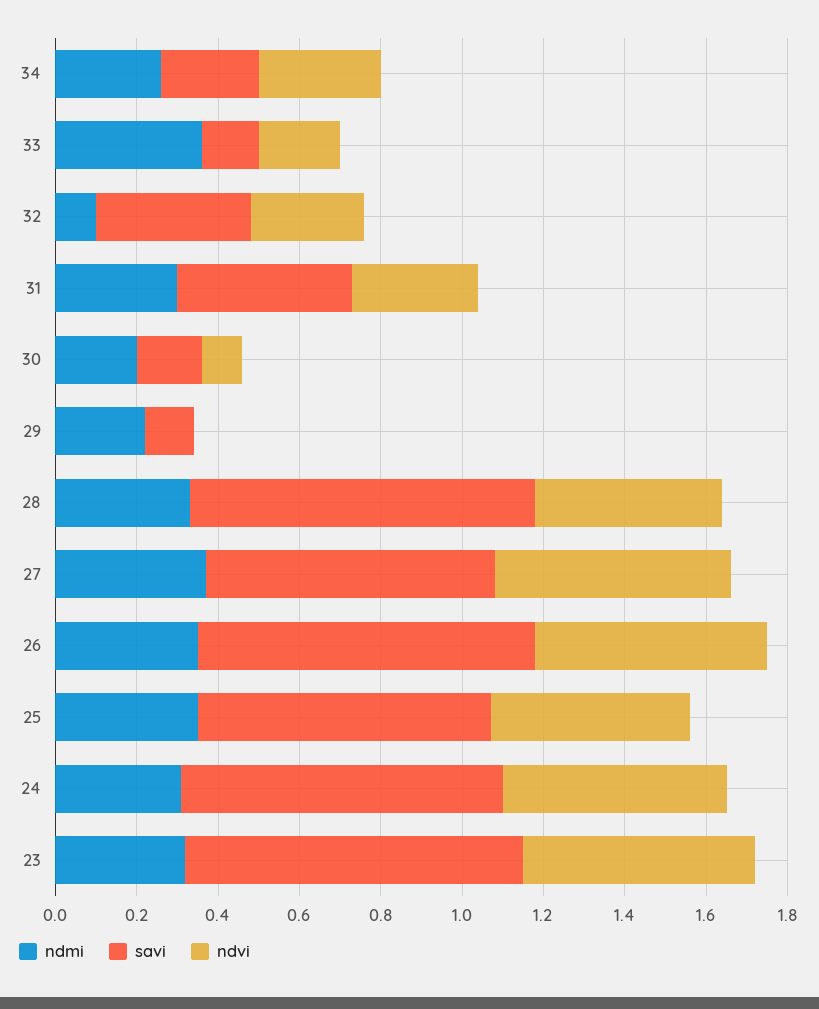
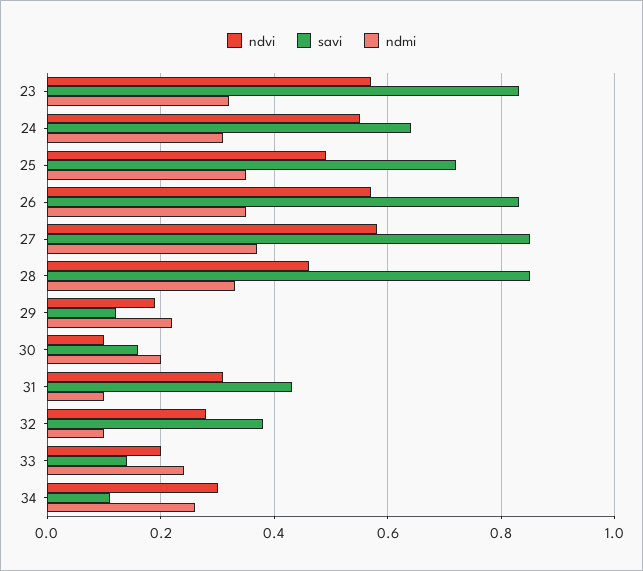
  {
    "ndmi": {
      "34": 0.25,
-     "33": 0.35,
+     "33": 0.25,
      "32": 0.1,
-     "31": 0.3,
+     "31": 0.1,
      "30": 0.2,
      "29": 0.2,
      "28": 0.35,
      "27": 0.35,
      "26": 0.35,
      "25": 0.35,
      "24": 0.3,
      "23": 0.3
    },
    "savi": {
-     "34": 0.25,
+     "34": 0.1,
      "33": 0.15,
      "32": 0.4,
      "31": 0.45,
      "30": 0.15,
      "29": 0.1,
      "28": 0.85,
-     "27": 0.7,
+     "27": 0.85,
      "26": 0.85,
      "25": 0.7,
-     "24": 0.8,
+     "24": 0.65,
      "23": 0.85
    },
    "ndvi": {
      "34": 0.3,
      "33": 0.2,
      "32": 0.3,
      "31": 0.3,
      "30": 0.1,
-     "29": 0,
+     "29": 0.2,
      "28": 0.45,
      "27": 0.6,
      "26": 0.55,
      "25": 0.5,
      "24": 0.55,
      "23": 0.55
    }
  }

